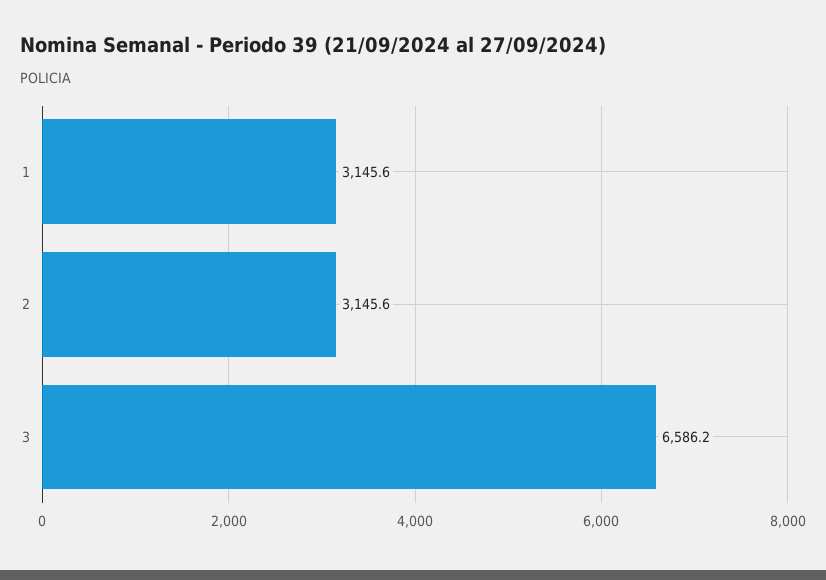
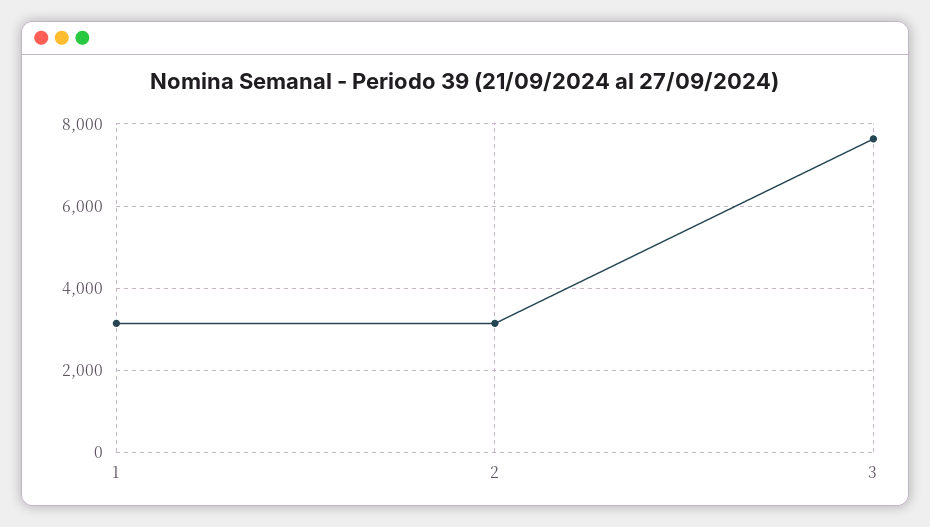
  {
    "1": 3145.6,
    "2": 3145.6,
-   "3": 6586.2
+   "3": 7600
  }

